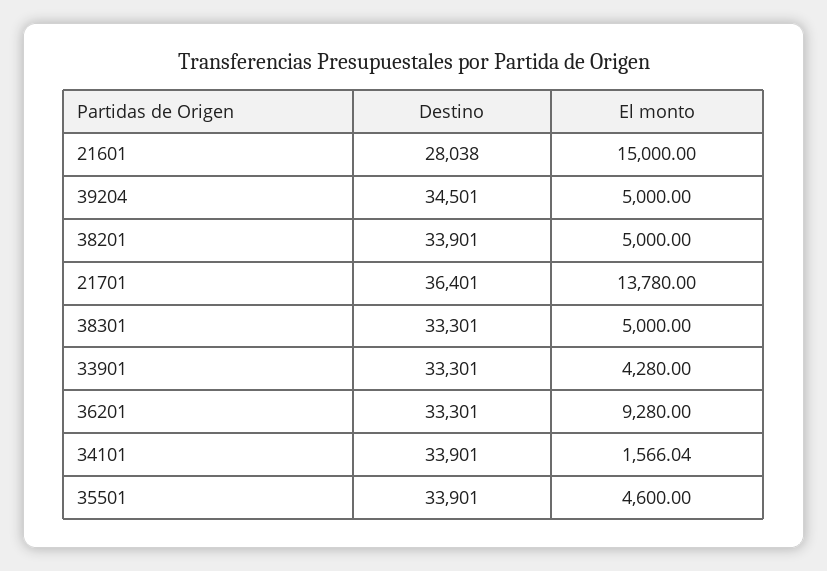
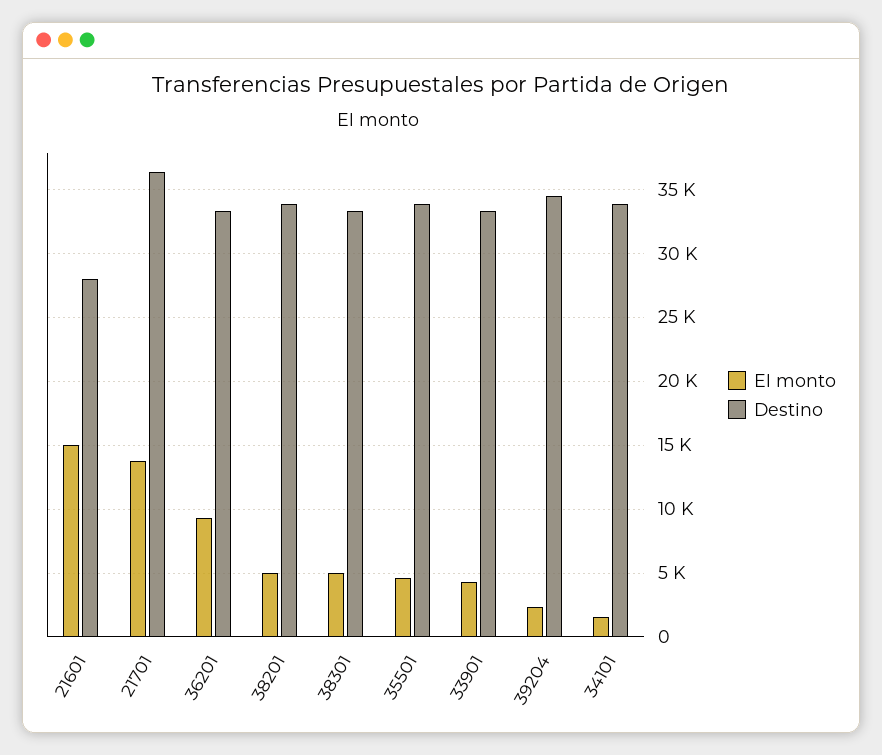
  {
    "Destino": {
      "21601": 28038,
      "39204": 34501,
      "38201": 33901,
      "21701": 36401,
      "38301": 33301,
      "33901": 33301,
      "36201": 33301,
      "34101": 33901,
      "35501": 33901
    },
    "El monto": {
      "21601": 15000,
-     "39204": 5000,
+     "39204": 2500,
      "38201": 5000,
      "21701": 13780,
      "38301": 5000,
      "33901": 4280,
      "36201": 9280,
      "34101": 1566.04,
      "35501": 4600
    }
  }

